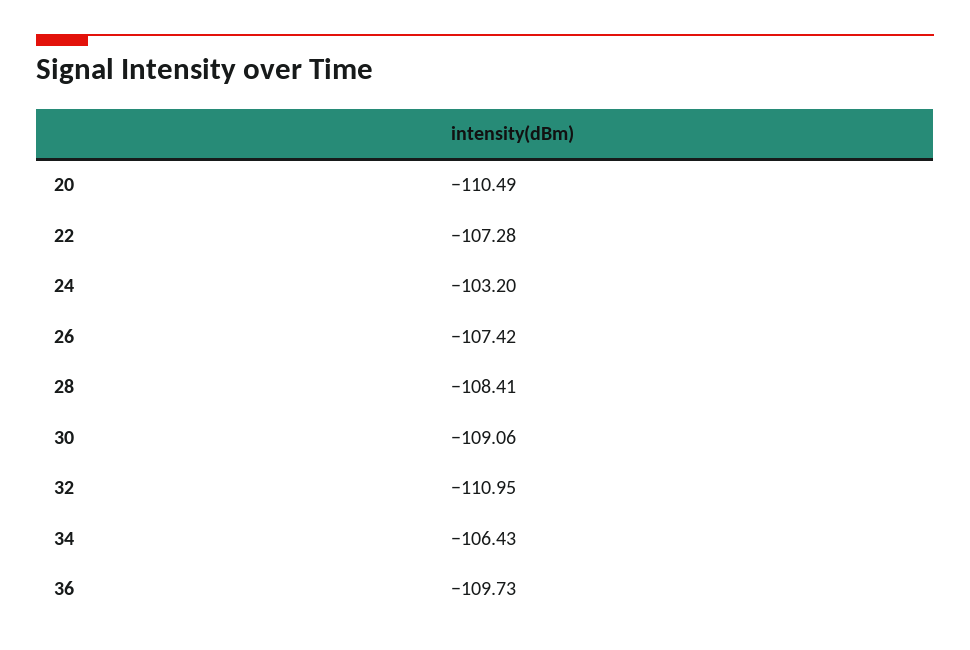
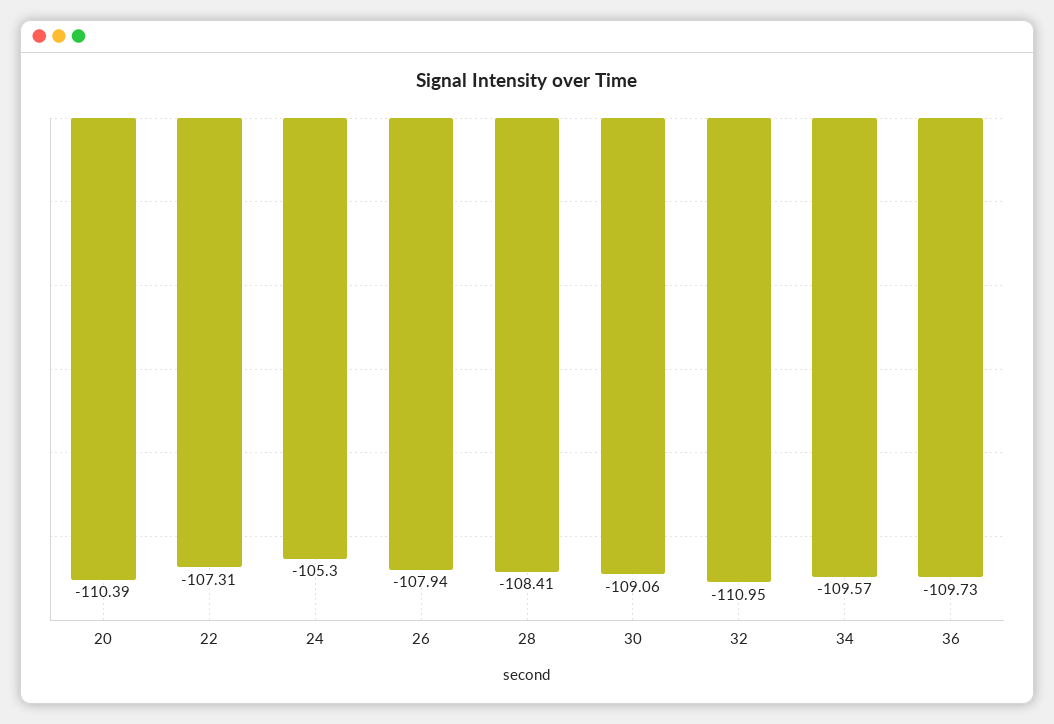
  {
-   "20": -110.49,
+   "20": -110.39,
-   "22": -107.28,
+   "22": -107.31,
-   "24": -103.2,
+   "24": -105.3,
-   "26": -107.42,
+   "26": -107.94,
    "28": -108.41,
    "30": -109.06,
    "32": -110.95,
-   "34": -106.43,
+   "34": -109.57,
    "36": -109.73
  }

